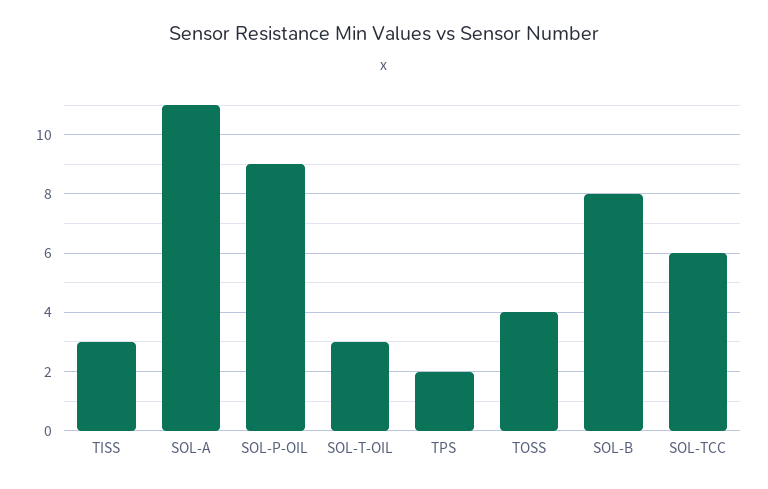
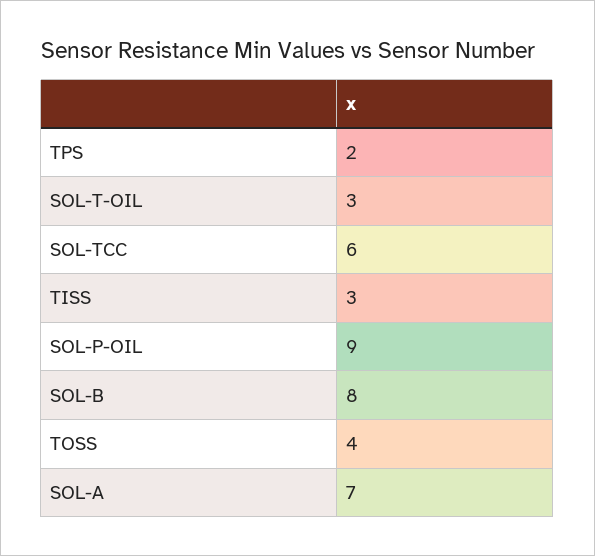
  {
    "TISS": 3,
-   "SOL-A": 11,
+   "SOL-A": 7,
    "SOL-P-OIL": 9,
    "SOL-T-OIL": 3,
    "TPS": 2,
    "TOSS": 4,
    "SOL-B": 8,
    "SOL-TCC": 6
  }

